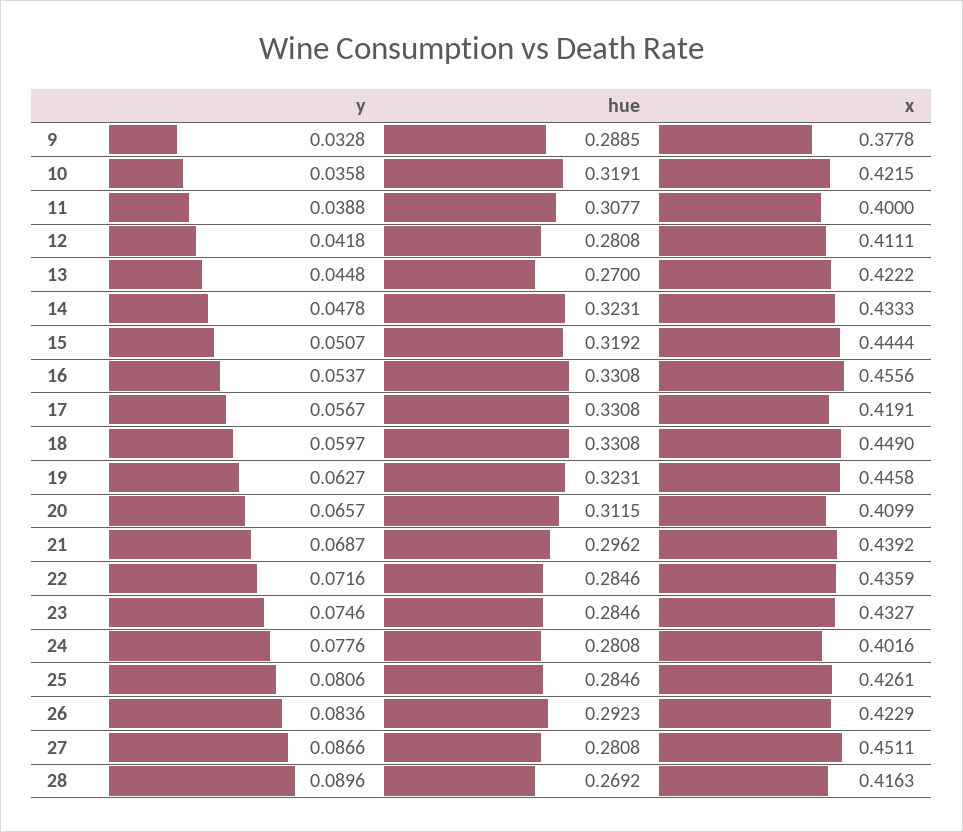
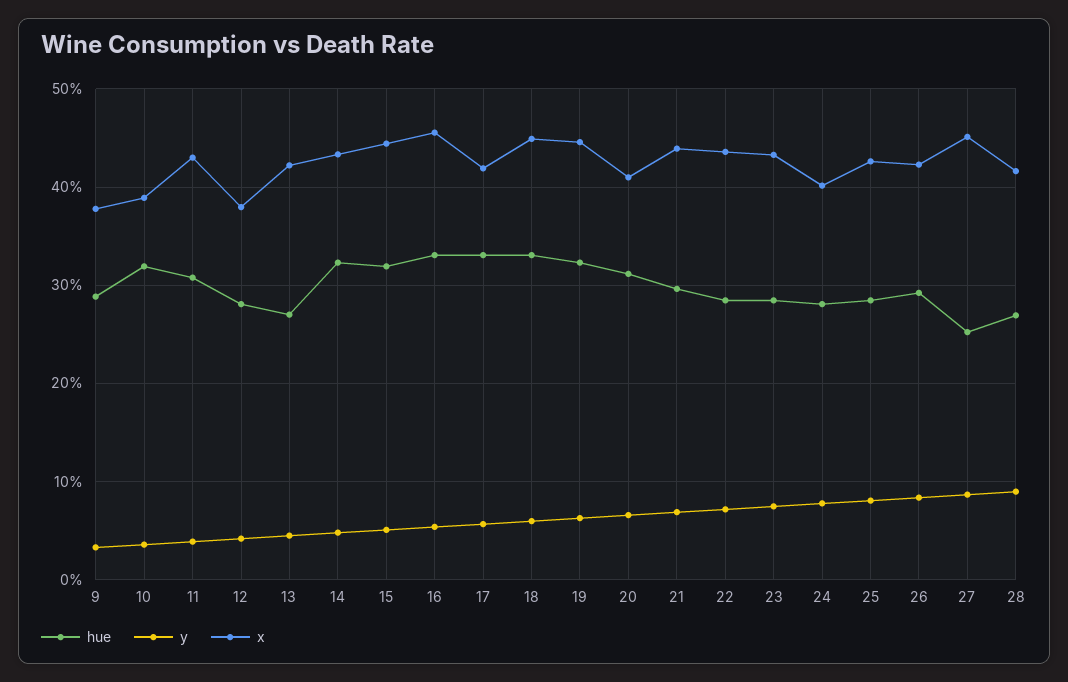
  {
    "y": {
      "9": 0.0328,
      "10": 0.0358,
      "11": 0.0388,
      "12": 0.0418,
      "13": 0.0448,
      "14": 0.0478,
      "15": 0.0507,
      "16": 0.0537,
      "17": 0.0567,
      "18": 0.0597,
      "19": 0.0627,
      "20": 0.0657,
      "21": 0.0687,
      "22": 0.0716,
      "23": 0.0746,
      "24": 0.0776,
      "25": 0.0806,
      "26": 0.0836,
      "27": 0.0866,
      "28": 0.0896
    },
    "hue": {
      "9": 0.2885,
      "10": 0.3191,
      "11": 0.3077,
      "12": 0.2808,
      "13": 0.27,
      "14": 0.3231,
      "15": 0.3192,
      "16": 0.3308,
      "17": 0.3308,
      "18": 0.3308,
      "19": 0.3231,
      "20": 0.3115,
      "21": 0.2962,
      "22": 0.2846,
      "23": 0.2846,
      "24": 0.2808,
      "25": 0.2846,
      "26": 0.2923,
-     "27": 0.2808,
+     "27": 0.25,
      "28": 0.2692
    },
    "x": {
      "9": 0.3778,
-     "10": 0.4215,
+     "10": 0.39,
-     "11": 0.4,
+     "11": 0.43,
-     "12": 0.4111,
+     "12": 0.38,
      "13": 0.4222,
      "14": 0.4333,
      "15": 0.4444,
      "16": 0.4556,
      "17": 0.4191,
      "18": 0.449,
      "19": 0.4458,
      "20": 0.4099,
      "21": 0.4392,
      "22": 0.4359,
      "23": 0.4327,
      "24": 0.4016,
      "25": 0.4261,
      "26": 0.4229,
      "27": 0.4511,
      "28": 0.4163
    }
  }

